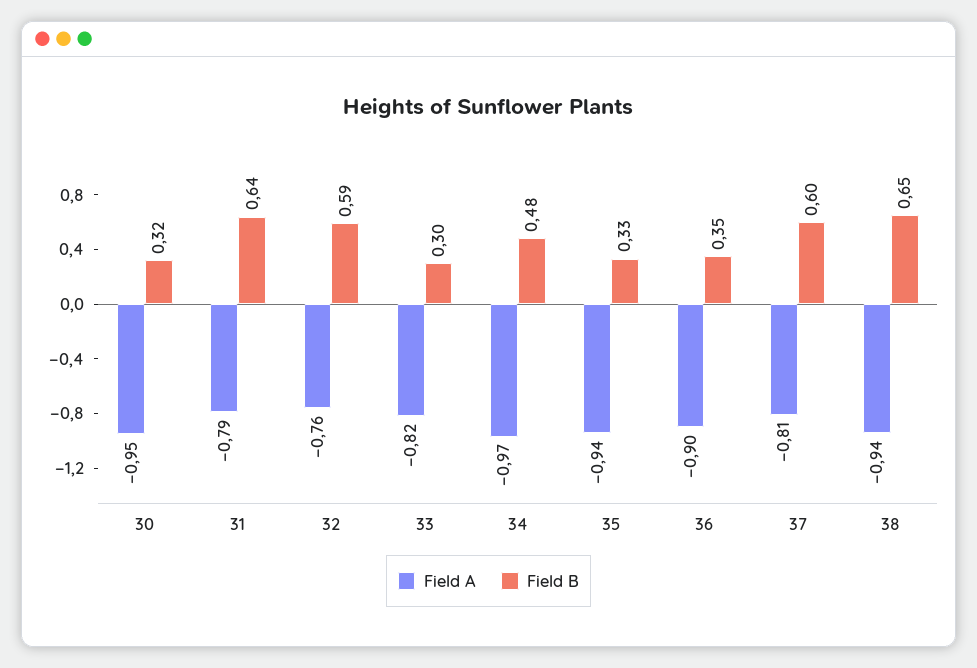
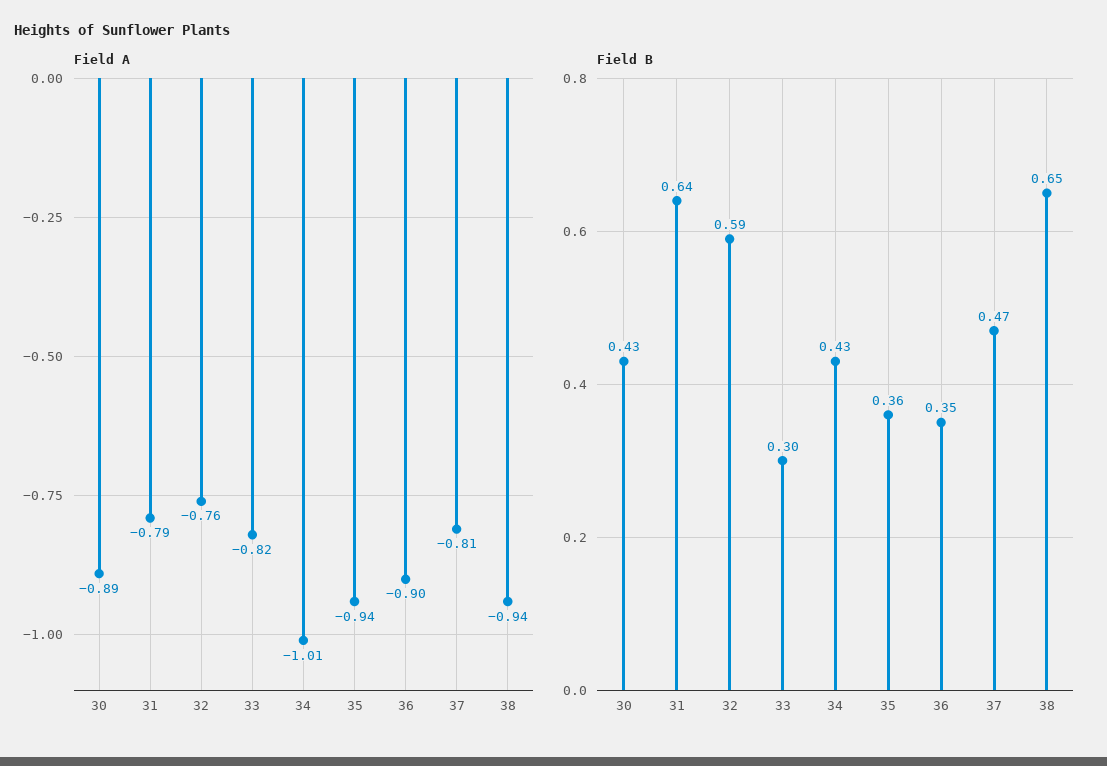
  {
    "Field A": {
-     "30": -0.95,
+     "30": -0.89,
      "31": -0.79,
      "32": -0.76,
      "33": -0.82,
-     "34": -0.97,
+     "34": -1.01,
      "35": -0.94,
      "36": -0.9,
      "37": -0.81,
      "38": -0.94
    },
    "Field B": {
-     "30": 0.32,
+     "30": 0.43,
      "31": 0.64,
      "32": 0.59,
      "33": 0.3,
-     "34": 0.48,
+     "34": 0.43,
-     "35": 0.33,
+     "35": 0.36,
      "36": 0.35,
-     "37": 0.6,
+     "37": 0.47,
      "38": 0.65
    }
  }

